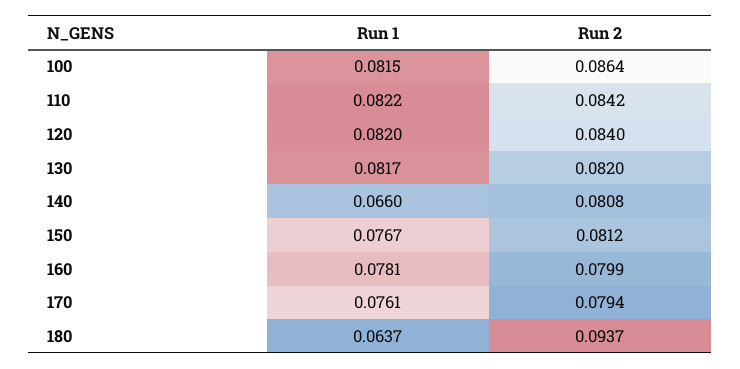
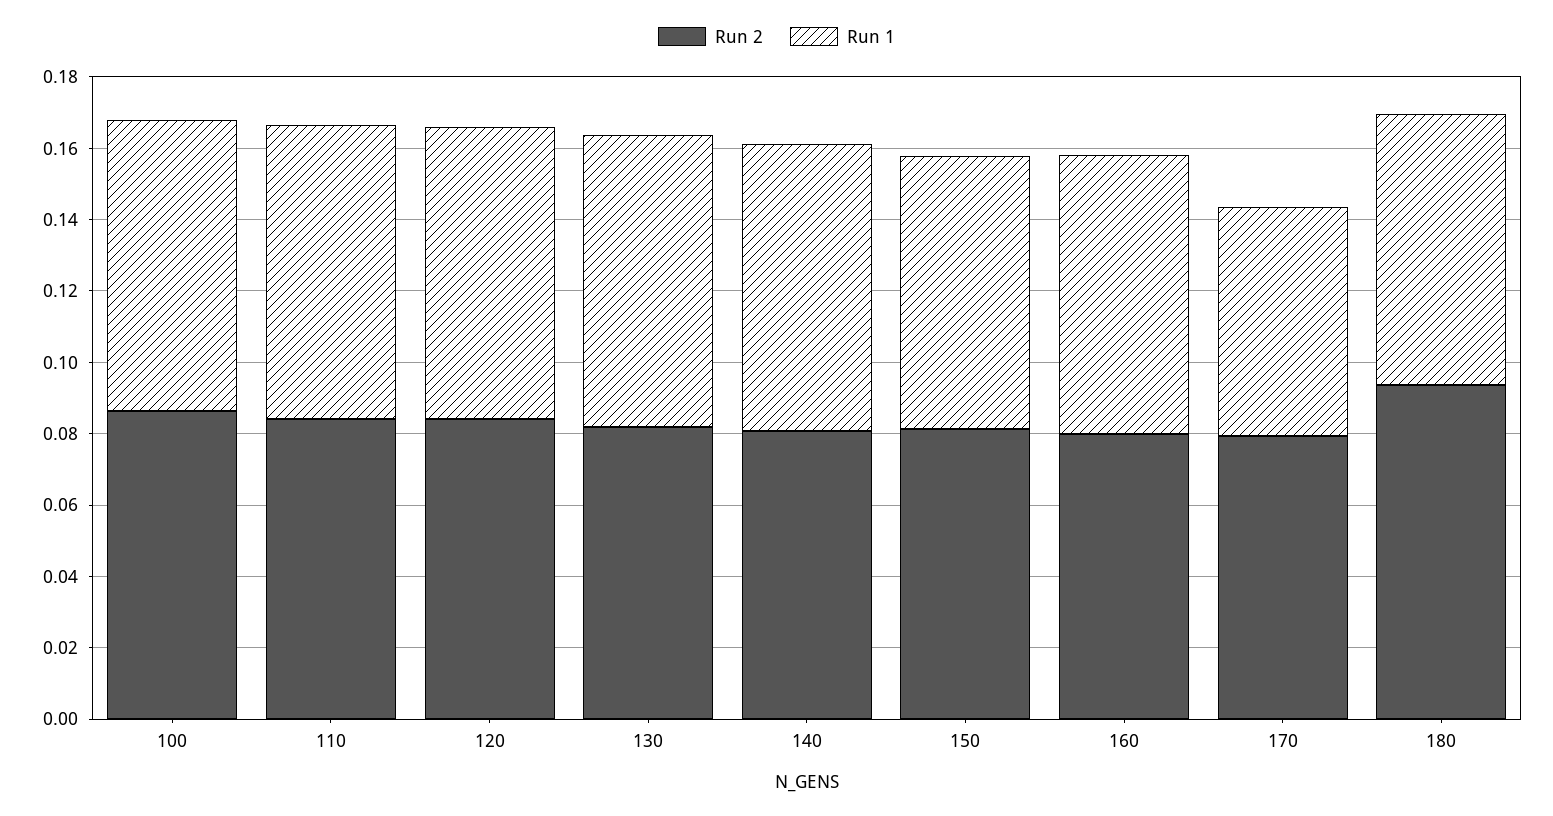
  {
    "Run 1": {
      "100": 0.0815,
      "110": 0.0822,
      "120": 0.082,
      "130": 0.0817,
-     "140": 0.066,
+     "140": 0.08,
      "150": 0.0767,
      "160": 0.0781,
-     "170": 0.0761,
+     "170": 0.065,
-     "180": 0.0637
+     "180": 0.075
    },
    "Run 2": {
      "100": 0.0864,
      "110": 0.0842,
      "120": 0.084,
      "130": 0.082,
      "140": 0.0808,
      "150": 0.0812,
      "160": 0.0799,
      "170": 0.0794,
      "180": 0.0937
    }
  }

